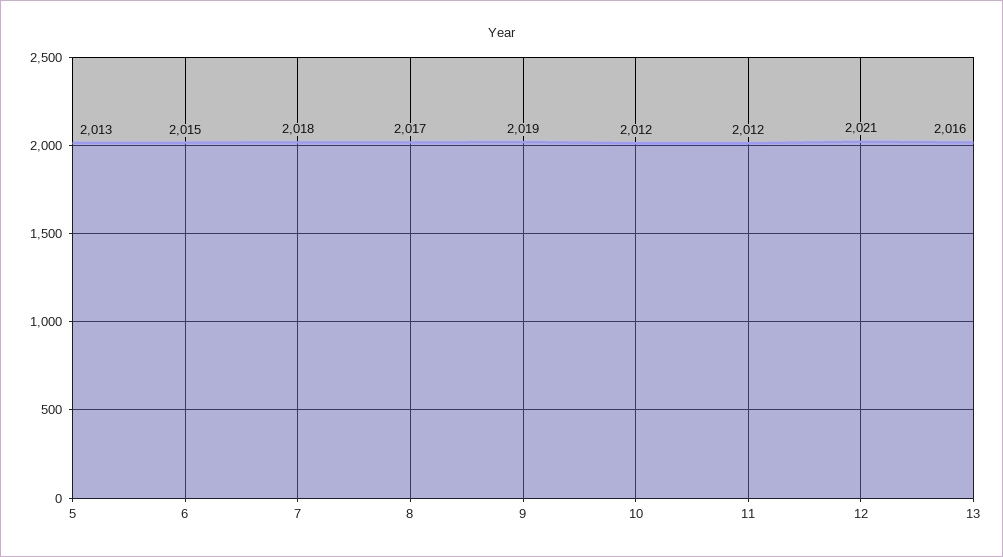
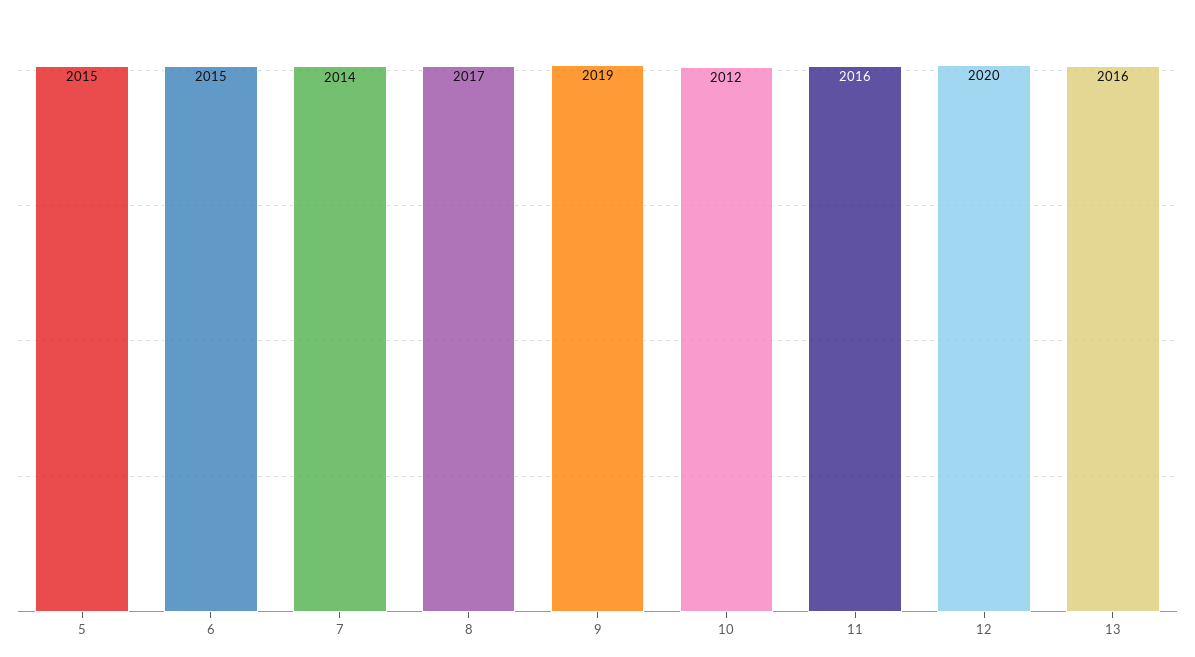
  {
-   "5": 2013,
+   "5": 2015,
    "6": 2015,
-   "7": 2018,
+   "7": 2014,
    "8": 2017,
    "9": 2019,
    "10": 2012,
-   "11": 2012,
+   "11": 2016,
-   "12": 2021,
+   "12": 2020,
    "13": 2016
  }

